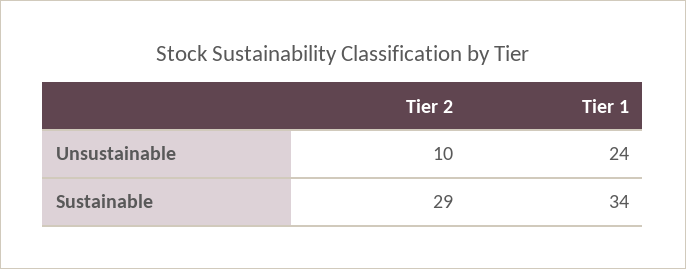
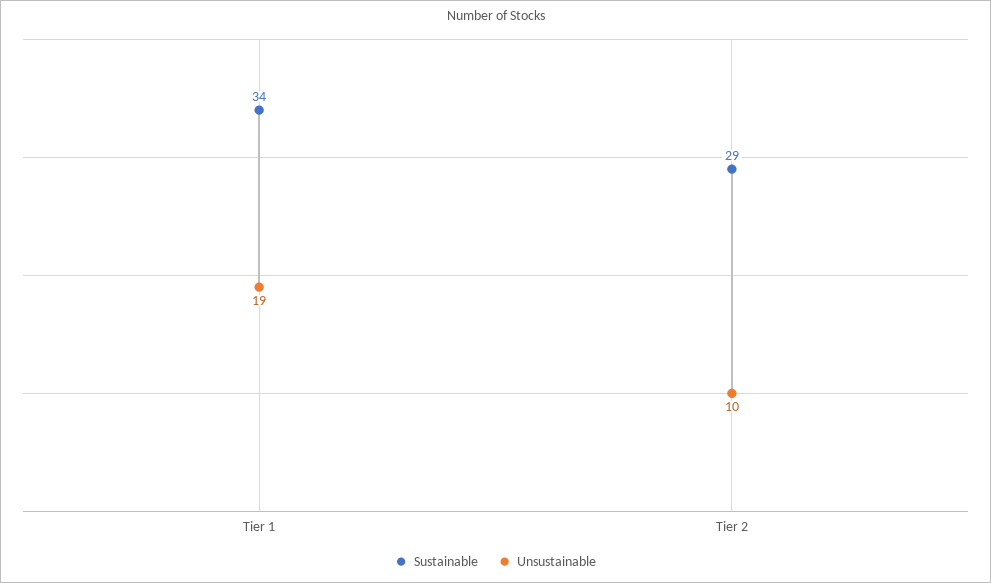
  {
    "Unsustainable": {
      "Tier 2": 10,
-     "Tier 1": 24
+     "Tier 1": 19
    },
    "Sustainable": {
      "Tier 2": 29,
      "Tier 1": 34
    }
  }

